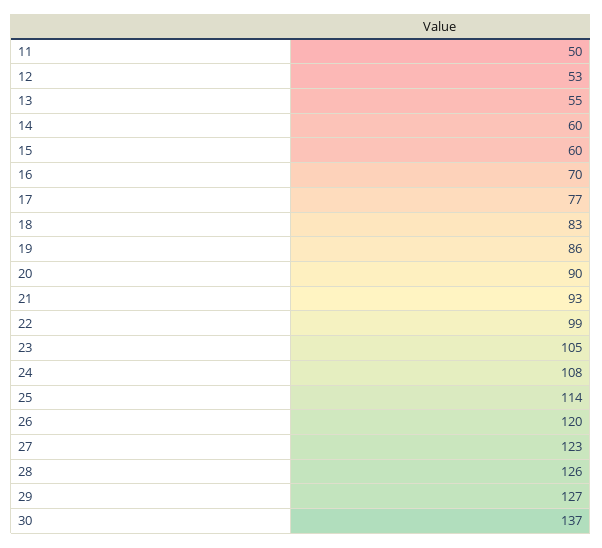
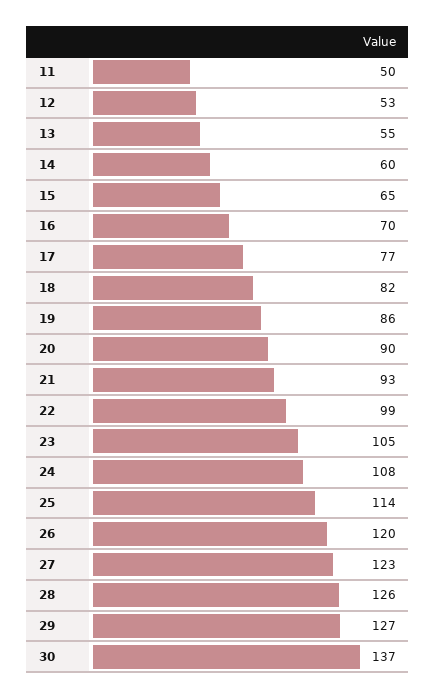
  {
    "11": 50,
    "12": 53,
    "13": 55,
    "14": 60,
-   "15": 60,
+   "15": 65,
    "16": 70,
    "17": 77,
-   "18": 83,
+   "18": 82,
    "19": 86,
    "20": 90,
    "21": 93,
    "22": 99,
    "23": 105,
    "24": 108,
    "25": 114,
    "26": 120,
    "27": 123,
    "28": 126,
    "29": 127,
    "30": 137
  }

